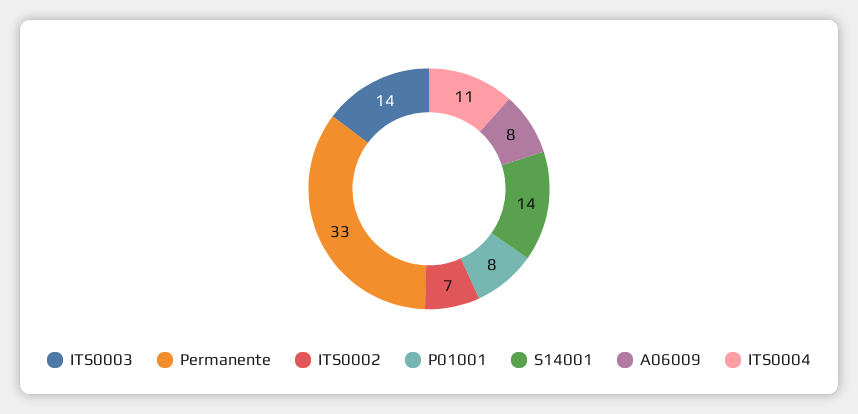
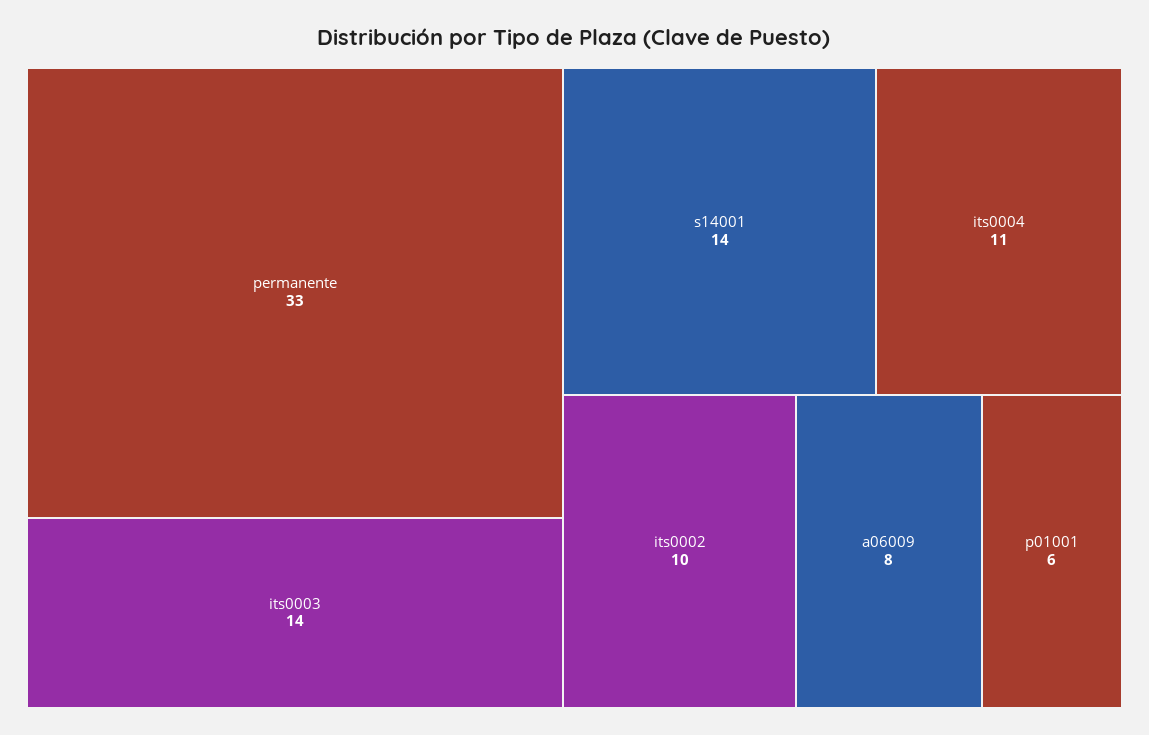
  {
    "ITS0003": 14,
    "Permanente": 33,
-   "ITS0002": 7,
+   "ITS0002": 10,
-   "P01001": 8,
+   "P01001": 6,
    "S14001": 14,
    "A06009": 8,
    "ITS0004": 11
  }

